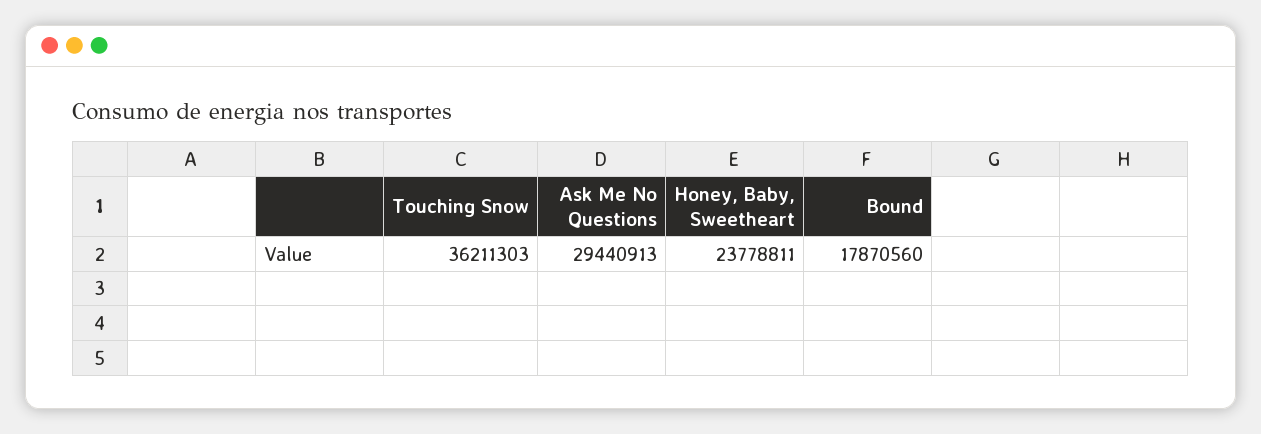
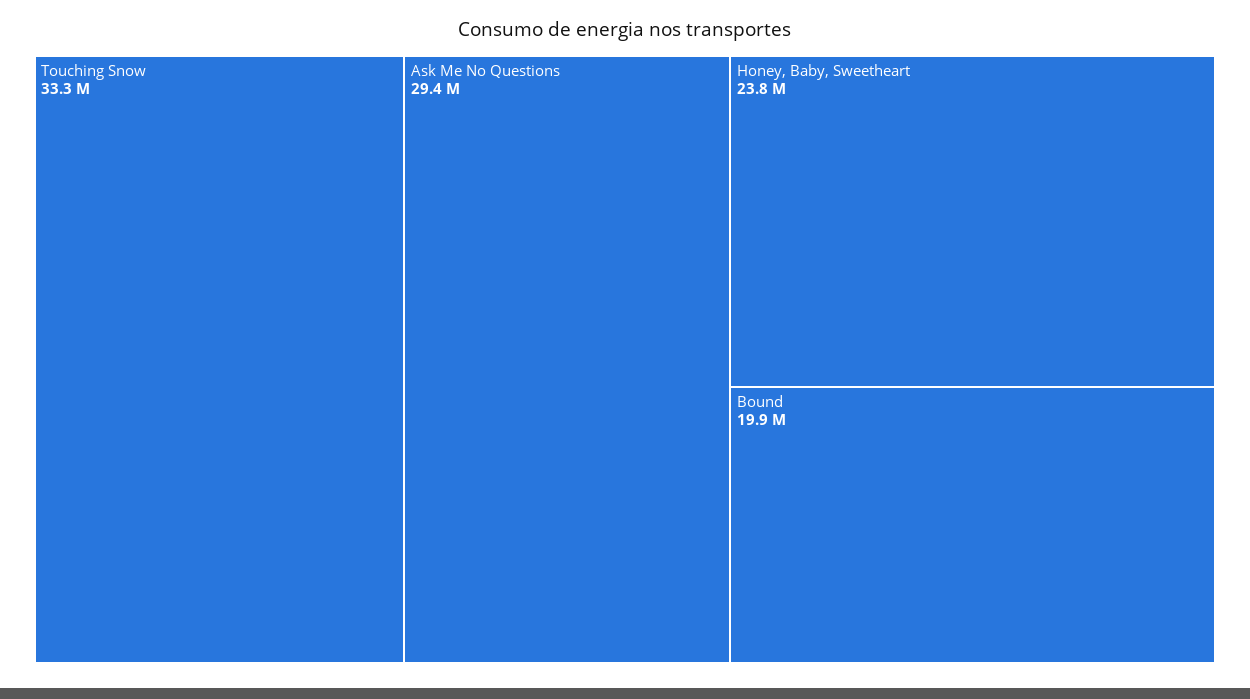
  {
-   "Touching Snow": 36211303,
+   "Touching Snow": 33300000,
    "Ask Me No Questions": 29440913,
    "Honey, Baby, Sweetheart": 23778811,
-   "Bound": 17870560
+   "Bound": 19900000
  }

